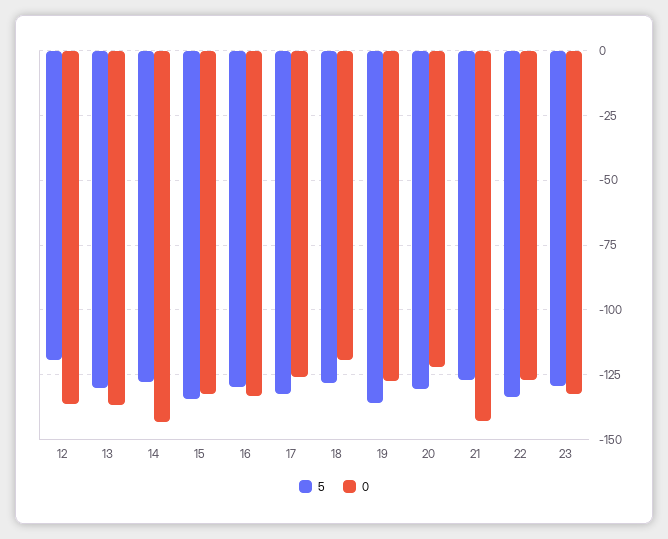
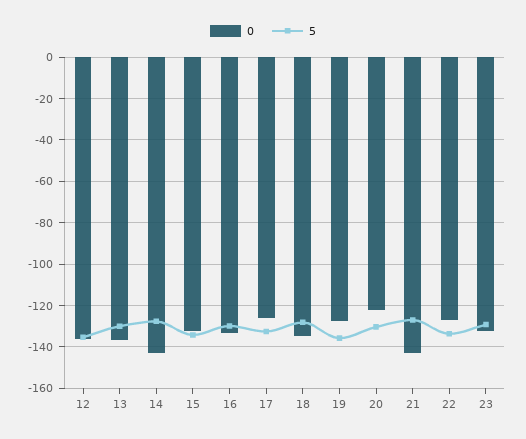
  {
    "5": {
-     "12": -120,
+     "12": -135,
      "13": -130,
      "14": -127.5,
      "15": -135,
      "16": -130,
      "17": -132.5,
      "18": -127.5,
      "19": -135,
      "20": -130,
      "21": -127.5,
      "22": -132.5,
      "23": -130
    },
    "0": {
      "12": -137.5,
      "13": -137.5,
      "14": -142.5,
      "15": -132.5,
      "16": -132.5,
      "17": -125,
-     "18": -120,
+     "18": -135,
      "19": -127.5,
      "20": -122.5,
      "21": -142.5,
      "22": -127.5,
      "23": -132.5
    }
  }

